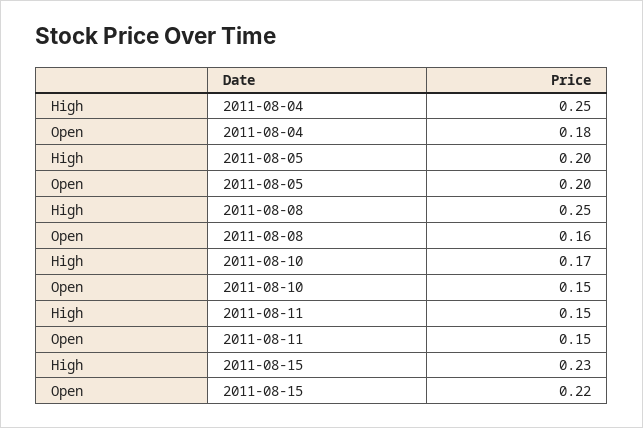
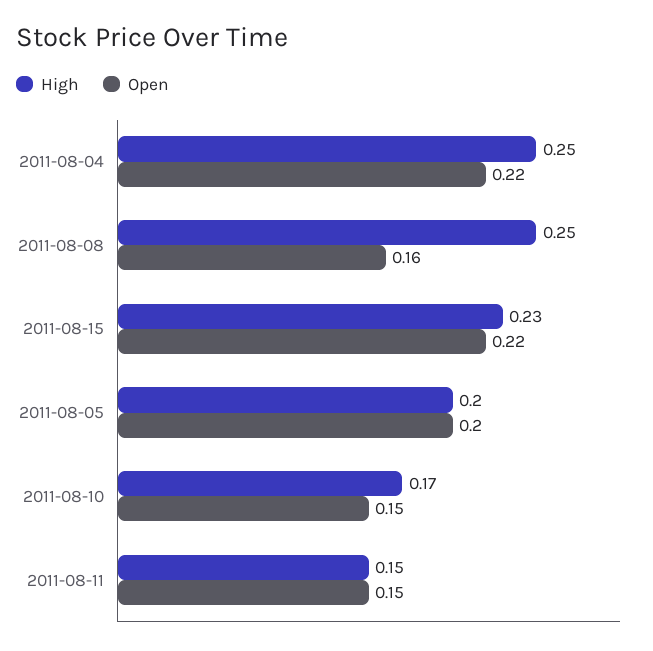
  {
    "High": {
      "2011-08-04": 0.25,
      "2011-08-05": 0.2,
      "2011-08-08": 0.25,
      "2011-08-10": 0.17,
      "2011-08-11": 0.15,
      "2011-08-15": 0.23
    },
    "Open": {
-     "2011-08-04": 0.18,
+     "2011-08-04": 0.22,
      "2011-08-05": 0.2,
      "2011-08-08": 0.16,
      "2011-08-10": 0.15,
      "2011-08-11": 0.15,
      "2011-08-15": 0.22
    }
  }

